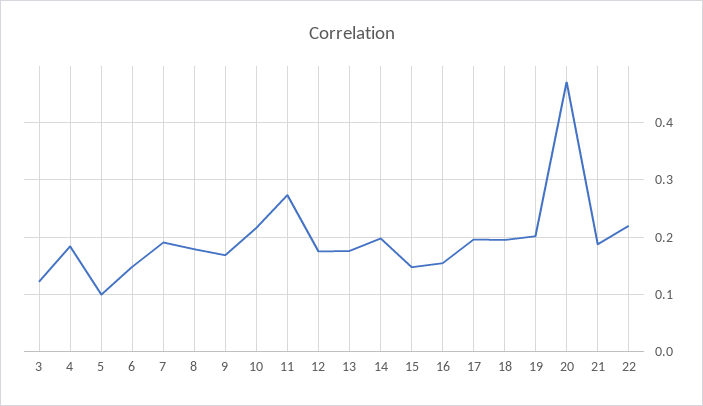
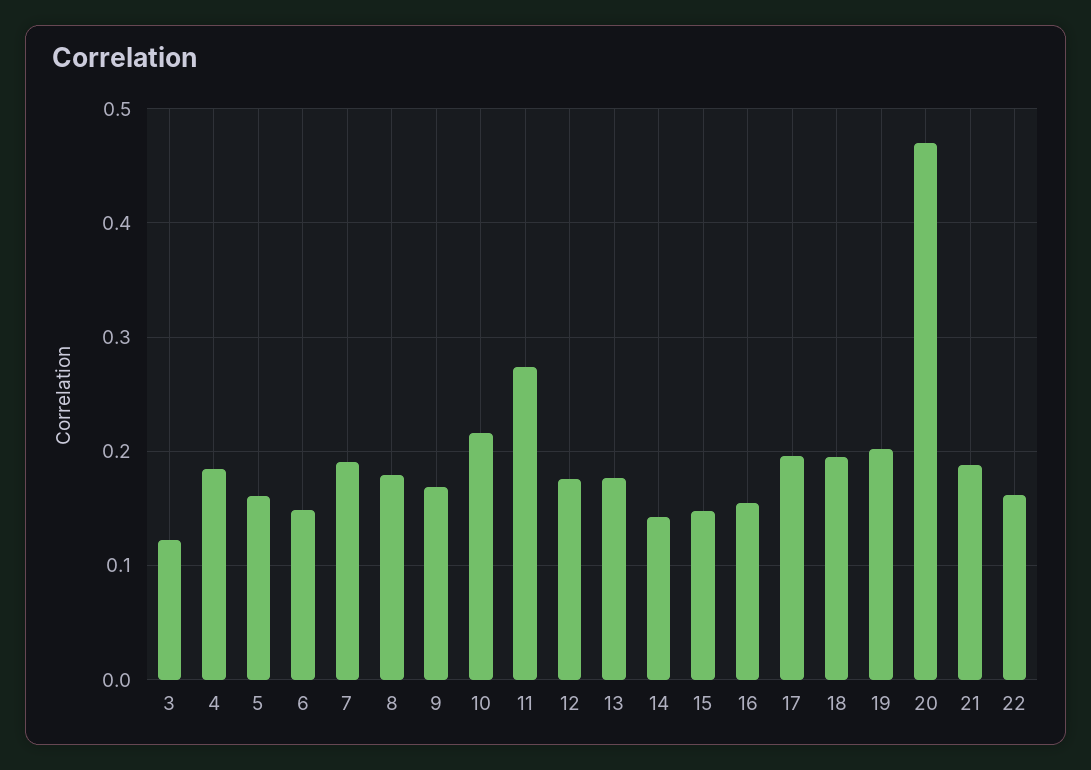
  {
    "3": 0.12,
    "4": 0.18,
-   "5": 0.1,
+   "5": 0.16,
    "6": 0.15,
    "7": 0.19,
    "8": 0.18,
    "9": 0.17,
    "10": 0.22,
    "11": 0.27,
    "12": 0.18,
    "13": 0.18,
-   "14": 0.2,
+   "14": 0.14,
    "15": 0.15,
    "16": 0.15,
    "17": 0.2,
    "18": 0.2,
    "19": 0.2,
    "20": 0.47,
    "21": 0.19,
-   "22": 0.22
+   "22": 0.16
  }

